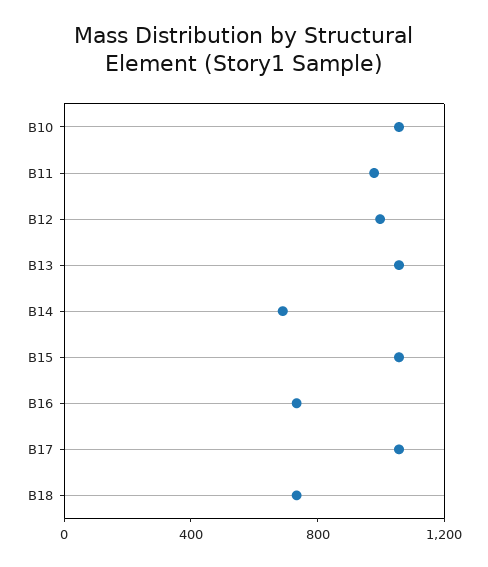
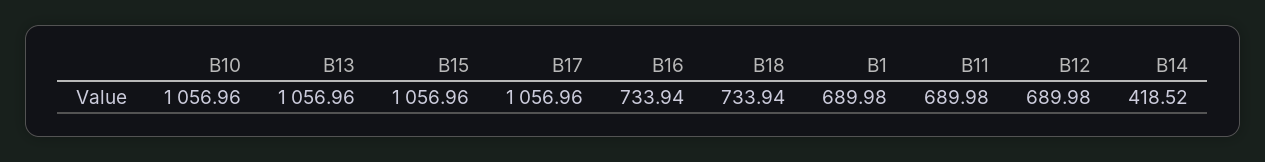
  {
    "B10": 1056.96,
-   "B11": 1000,
+   "B11": 689.98,
-   "B12": 1000,
+   "B12": 689.98,
    "B13": 1056.96,
-   "B14": 700,
+   "B14": 418.52,
    "B15": 1056.96,
    "B16": 733.94,
    "B17": 1056.96,
-   "B18": 733.94
+   "B18": 733.94,
+   "B1": 689.98
  }

